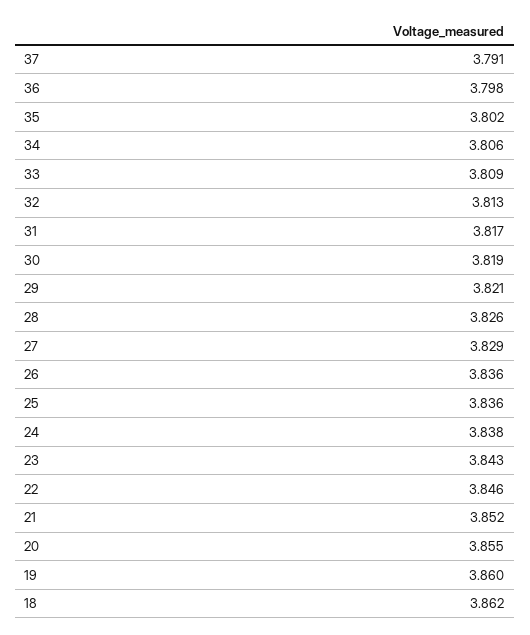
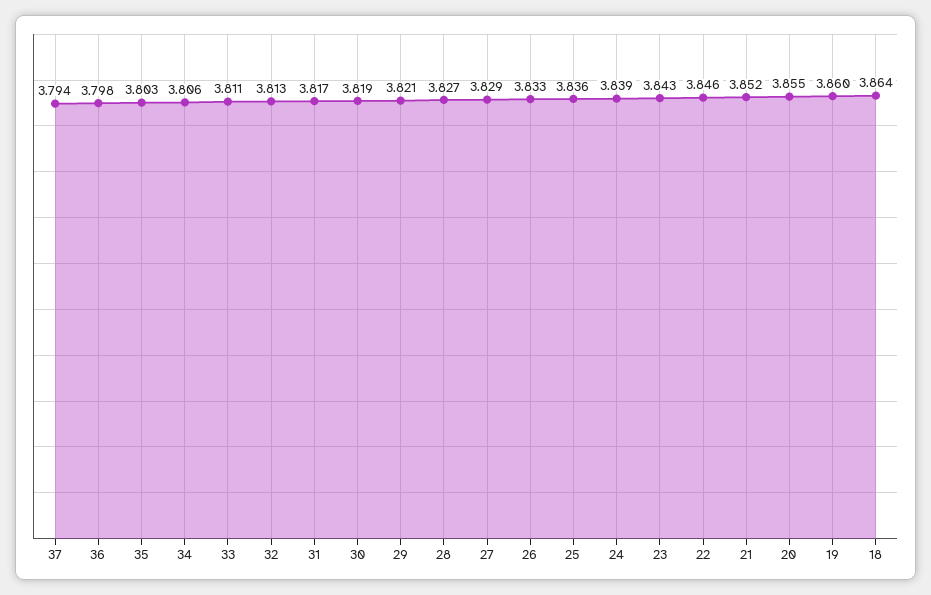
  {
-   "37": 3.791,
+   "37": 3.794,
    "36": 3.798,
-   "35": 3.802,
+   "35": 3.803,
    "34": 3.806,
-   "33": 3.809,
+   "33": 3.811,
    "32": 3.813,
    "31": 3.817,
    "30": 3.819,
    "29": 3.821,
-   "28": 3.826,
+   "28": 3.827,
    "27": 3.829,
-   "26": 3.836,
+   "26": 3.833,
    "25": 3.836,
-   "24": 3.838,
+   "24": 3.839,
    "23": 3.843,
    "22": 3.846,
    "21": 3.852,
    "20": 3.855,
    "19": 3.86,
-   "18": 3.862
+   "18": 3.864
  }

